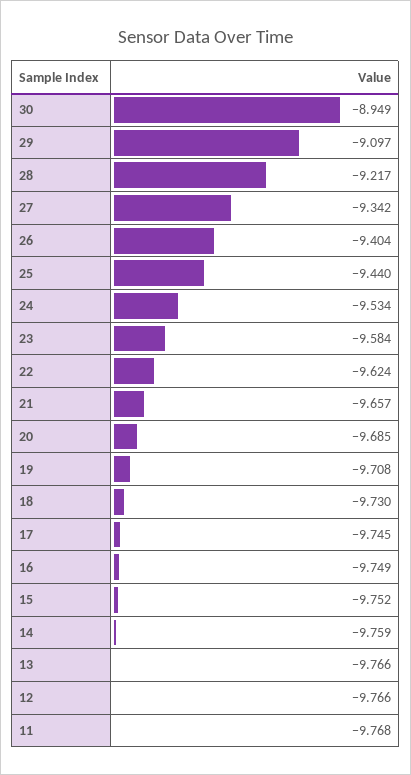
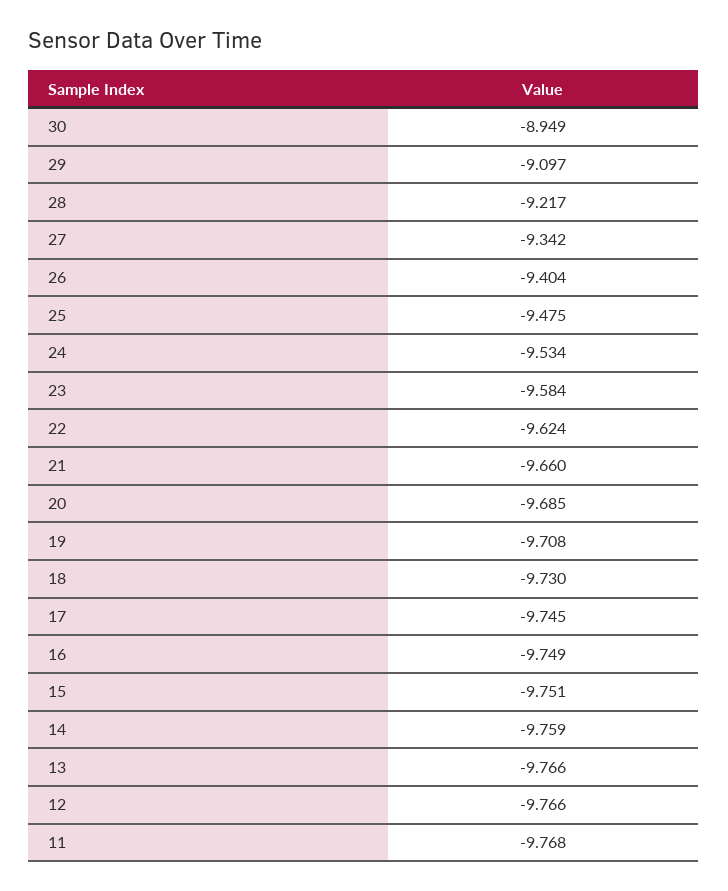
  {
    "30": -8.949,
    "29": -9.097,
    "28": -9.217,
    "27": -9.342,
    "26": -9.404,
-   "25": -9.44,
+   "25": -9.475,
    "24": -9.534,
    "23": -9.584,
    "22": -9.624,
-   "21": -9.657,
+   "21": -9.66,
    "20": -9.685,
    "19": -9.708,
    "18": -9.73,
    "17": -9.745,
    "16": -9.749,
-   "15": -9.752,
+   "15": -9.751,
    "14": -9.759,
    "13": -9.766,
    "12": -9.766,
    "11": -9.768
  }

